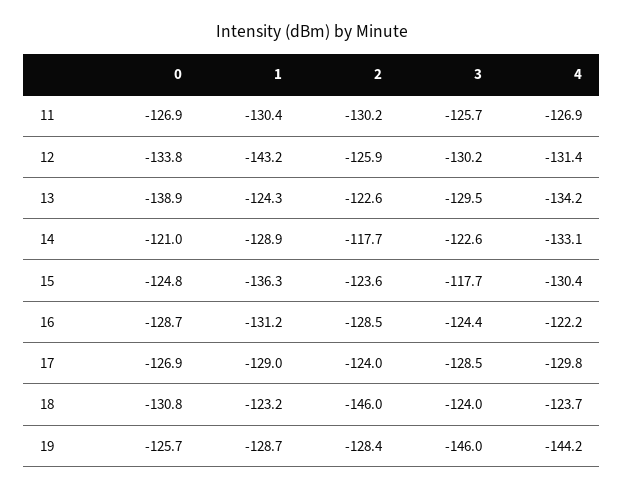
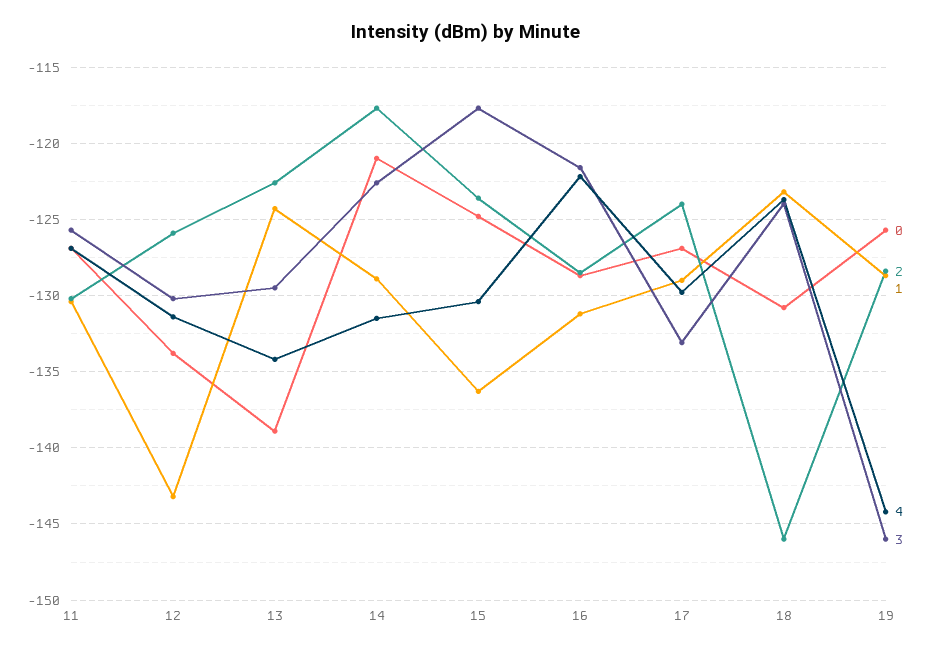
  {
    "0": {
      "11": -126.9,
      "12": -133.8,
      "13": -138.9,
      "14": -121,
      "15": -124.8,
      "16": -128.7,
      "17": -126.9,
      "18": -130.8,
      "19": -125.7
    },
    "1": {
      "11": -130.4,
      "12": -143.2,
      "13": -124.3,
      "14": -128.9,
      "15": -136.3,
      "16": -131.2,
      "17": -129,
      "18": -123.2,
      "19": -128.7
    },
    "2": {
      "11": -130.2,
      "12": -125.9,
      "13": -122.6,
      "14": -117.7,
      "15": -123.6,
      "16": -128.5,
      "17": -124,
      "18": -146,
      "19": -128.4
    },
    "3": {
      "11": -125.7,
      "12": -130.2,
      "13": -129.5,
      "14": -122.6,
      "15": -117.7,
-     "16": -124.4,
+     "16": -121.5,
-     "17": -128.5,
+     "17": -133,
      "18": -124,
      "19": -146
    },
    "4": {
      "11": -126.9,
      "12": -131.4,
      "13": -134.2,
-     "14": -133.1,
+     "14": -131.5,
      "15": -130.4,
      "16": -122.2,
      "17": -129.8,
      "18": -123.7,
      "19": -144.2
    }
  }

